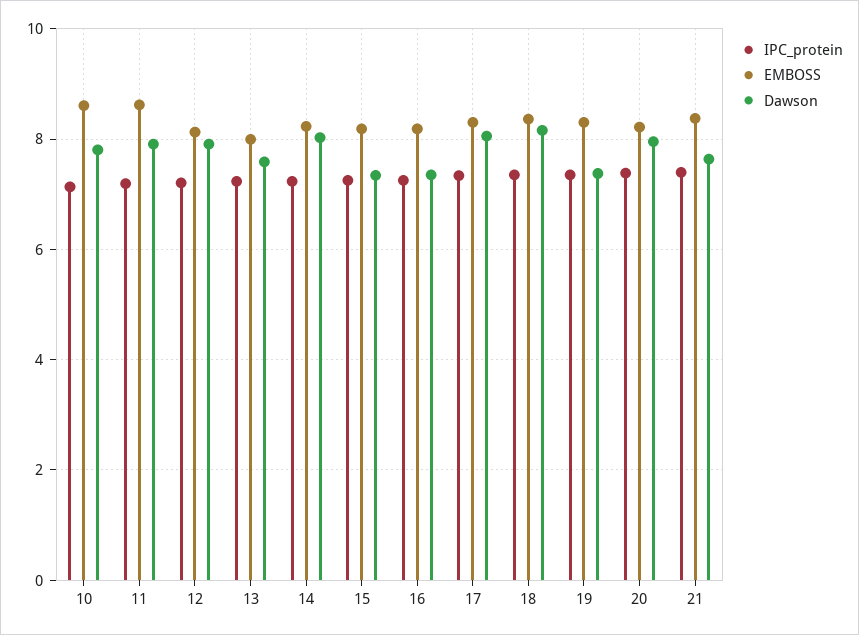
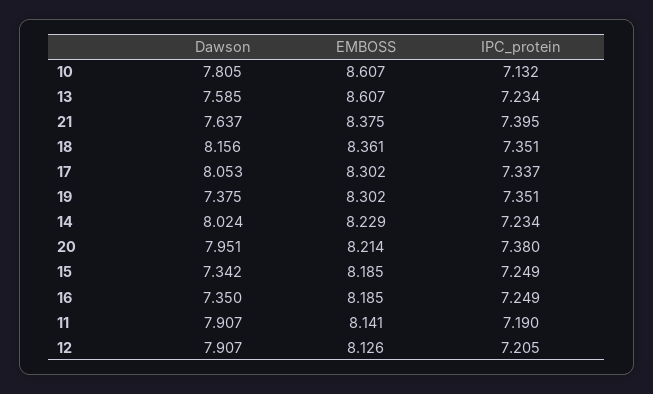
  {
    "IPC_protein": {
      "10": 7.132,
      "11": 7.19,
      "12": 7.205,
      "13": 7.234,
      "14": 7.234,
      "15": 7.249,
      "16": 7.249,
      "17": 7.337,
      "18": 7.351,
      "19": 7.351,
      "20": 7.38,
      "21": 7.395
    },
    "EMBOSS": {
      "10": 8.607,
-     "11": 8.6,
+     "11": 8.141,
      "12": 8.126,
-     "13": 8,
+     "13": 8.607,
      "14": 8.229,
      "15": 8.185,
      "16": 8.185,
      "17": 8.302,
      "18": 8.361,
      "19": 8.302,
      "20": 8.214,
      "21": 8.375
    },
    "Dawson": {
      "10": 7.805,
      "11": 7.907,
      "12": 7.907,
      "13": 7.585,
      "14": 8.024,
      "15": 7.342,
      "16": 7.35,
      "17": 8.053,
      "18": 8.156,
      "19": 7.375,
      "20": 7.951,
      "21": 7.637
    }
  }

